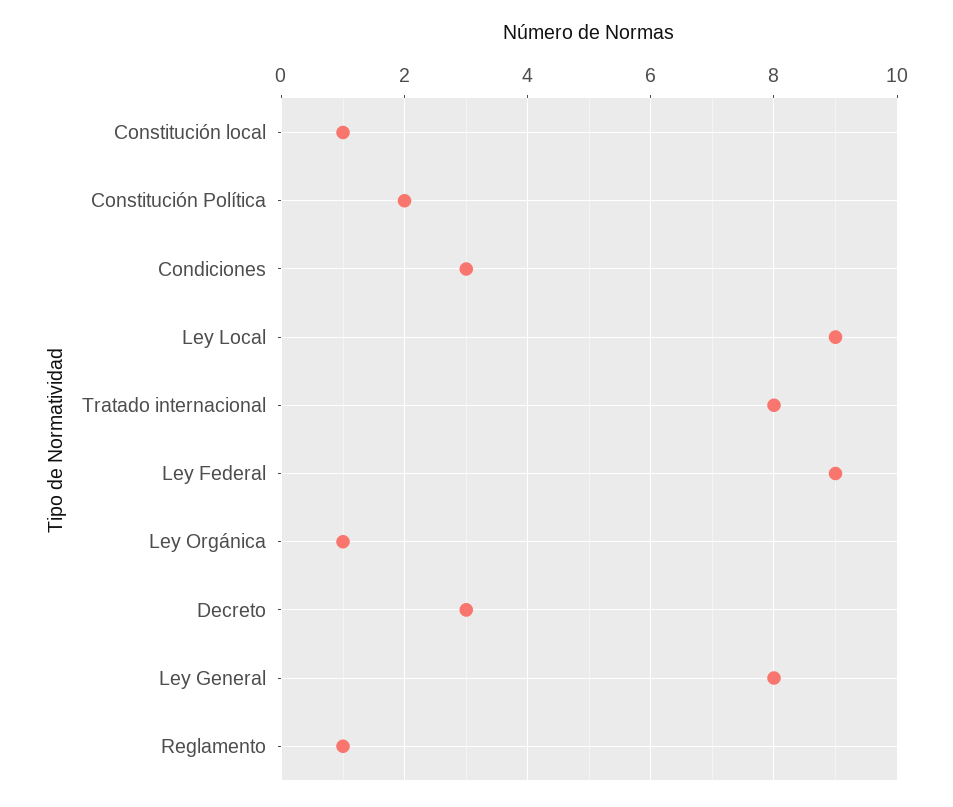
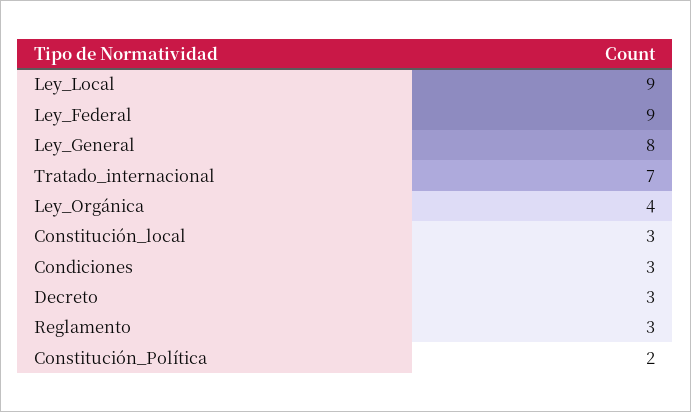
  {
-   "Constitución local": 1,
+   "Constitución local": 3,
    "Constitución Política": 2,
    "Condiciones": 3,
    "Ley Local": 9,
-   "Tratado internacional": 8,
+   "Tratado internacional": 7,
    "Ley Federal": 9,
-   "Ley Orgánica": 1,
+   "Ley Orgánica": 4,
    "Decreto": 3,
    "Ley General": 8,
-   "Reglamento": 1
+   "Reglamento": 3
  }

